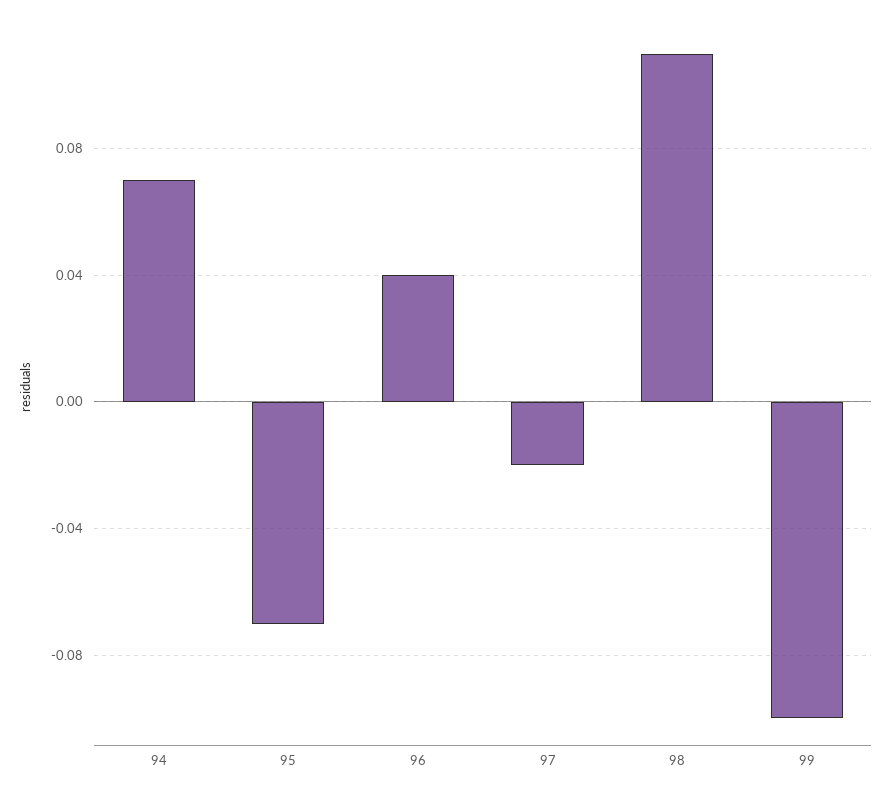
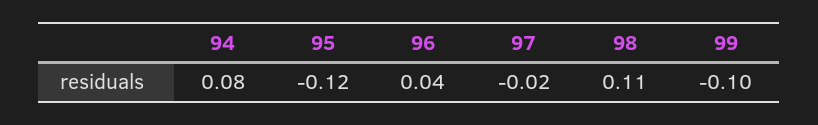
  {
-   "94": 0.07,
+   "94": 0.08,
-   "95": -0.07,
+   "95": -0.12,
    "96": 0.04,
    "97": -0.02,
    "98": 0.11,
    "99": -0.1
  }

